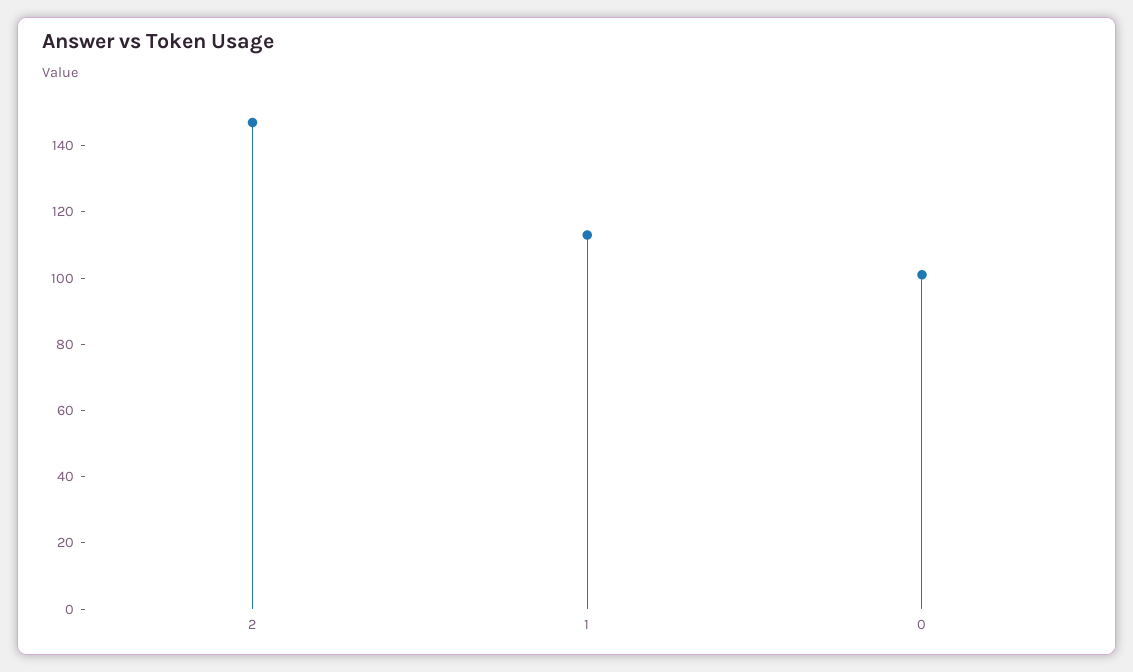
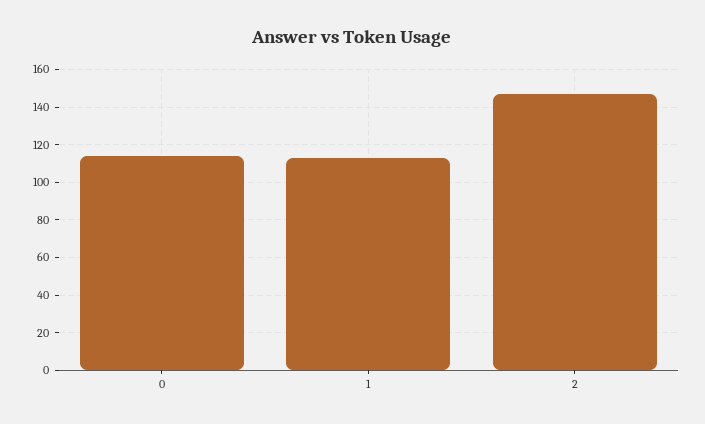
  {
    "2": 145,
    "1": 115,
-   "0": 100
+   "0": 115
  }

